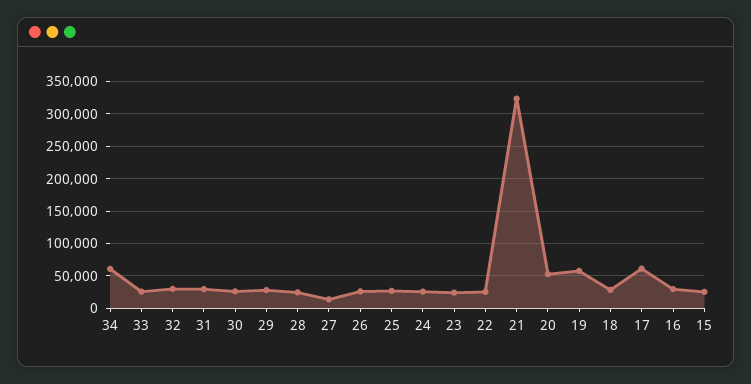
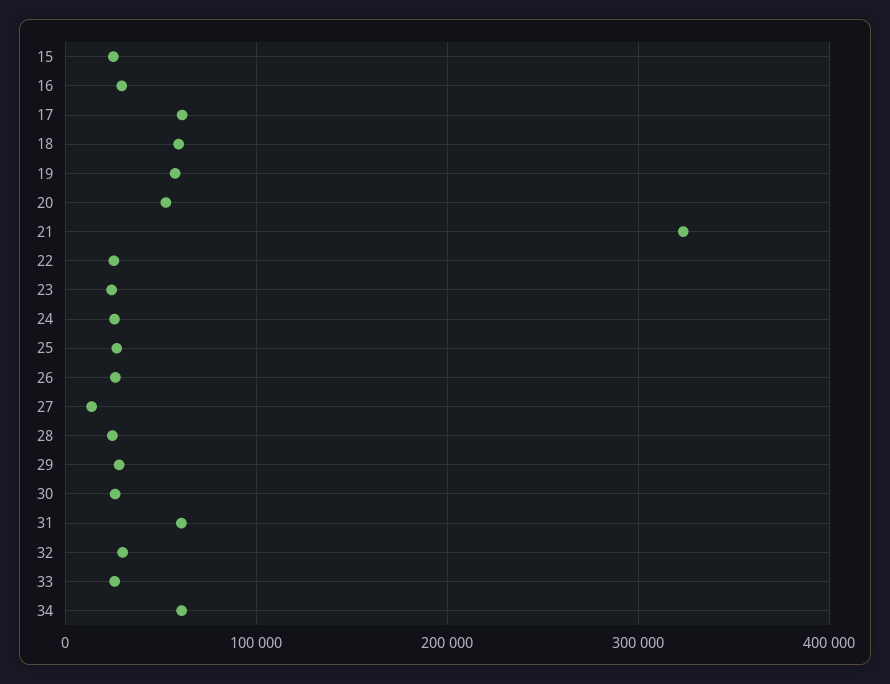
  {
    "34": 60000,
    "33": 30000,
    "32": 30000,
-   "31": 30000,
+   "31": 60000,
    "30": 30000,
    "29": 30000,
    "28": 20000,
    "27": 10000,
    "26": 30000,
    "25": 30000,
    "24": 30000,
    "23": 20000,
    "22": 30000,
    "21": 320000,
    "20": 50000,
    "19": 60000,
-   "18": 30000,
+   "18": 60000,
    "17": 60000,
    "16": 30000,
    "15": 30000
  }

